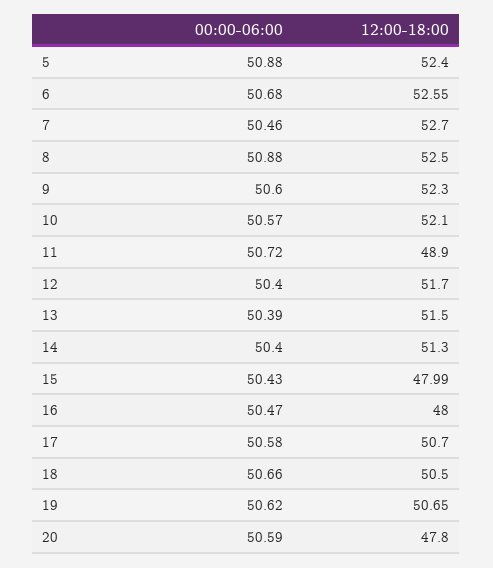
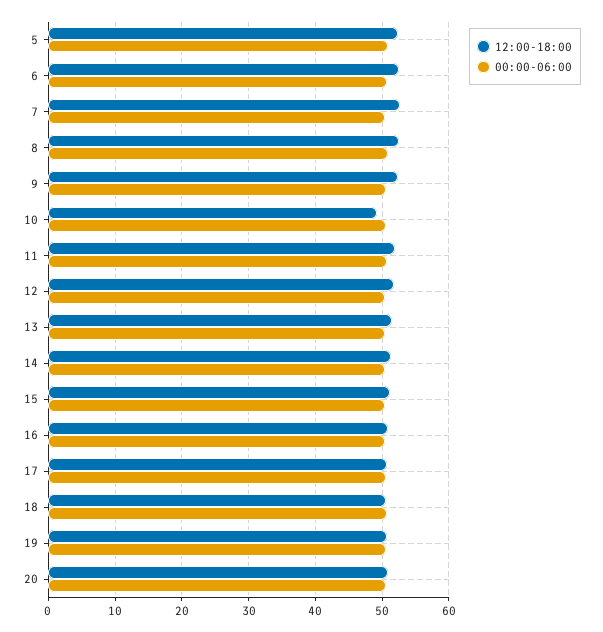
  {
    "00:00-06:00": {
      "5": 50.88,
      "6": 50.68,
      "7": 50.46,
      "8": 50.88,
      "9": 50.6,
      "10": 50.57,
      "11": 50.72,
      "12": 50.4,
      "13": 50.39,
      "14": 50.4,
      "15": 50.43,
      "16": 50.47,
      "17": 50.58,
      "18": 50.66,
      "19": 50.62,
      "20": 50.59
    },
    "12:00-18:00": {
      "5": 52.4,
      "6": 52.55,
      "7": 52.7,
      "8": 52.5,
      "9": 52.3,
-     "10": 52.1,
+     "10": 49,
-     "11": 48.9,
+     "11": 52,
      "12": 51.7,
      "13": 51.5,
      "14": 51.3,
-     "15": 47.99,
+     "15": 51,
-     "16": 48,
+     "16": 51,
      "17": 50.7,
      "18": 50.5,
      "19": 50.65,
-     "20": 47.8
+     "20": 51
    }
  }

